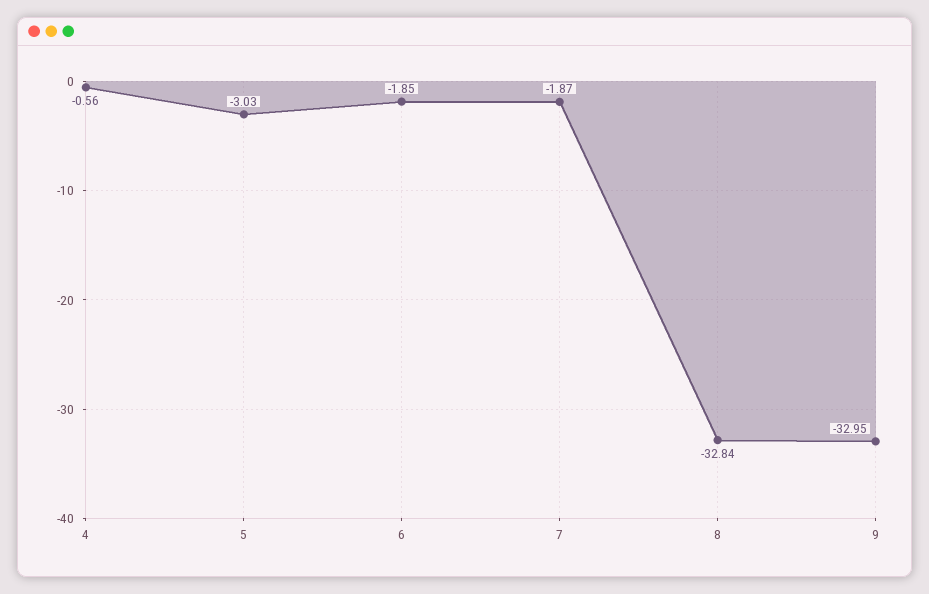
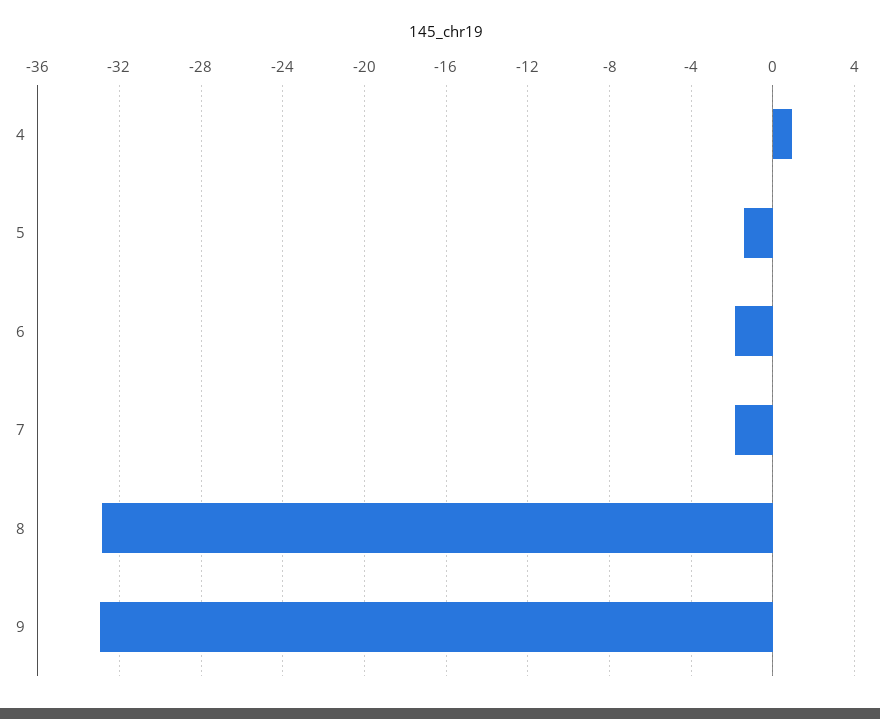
  {
-   "4": -0.56,
+   "4": 1,
-   "5": -3.03,
+   "5": -1.5,
    "6": -1.85,
    "7": -1.87,
    "8": -32.84,
    "9": -32.95
  }

